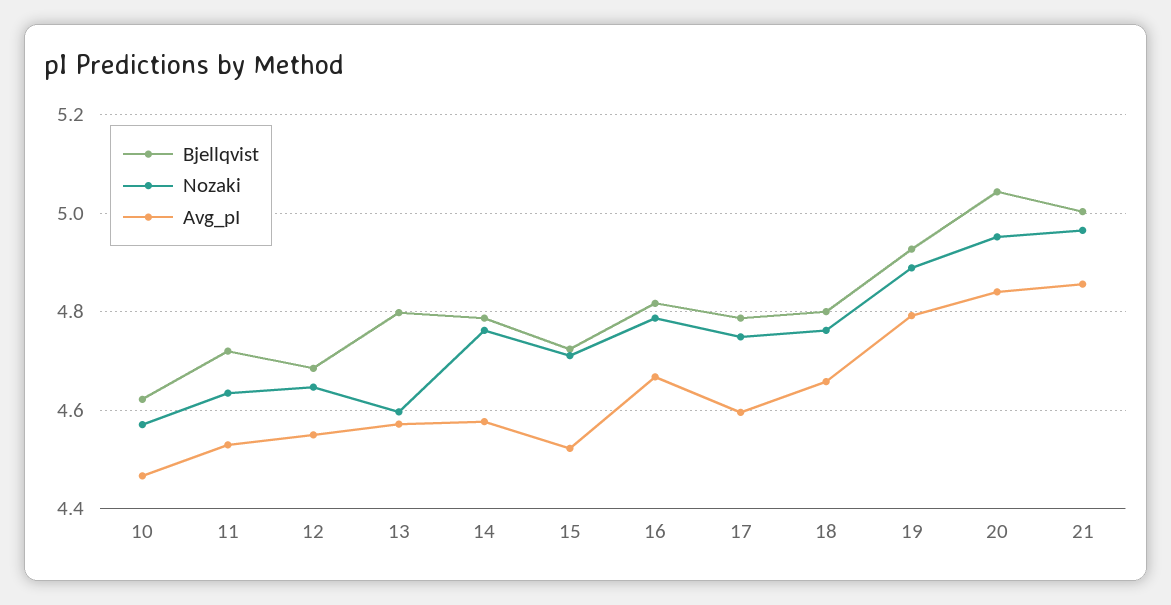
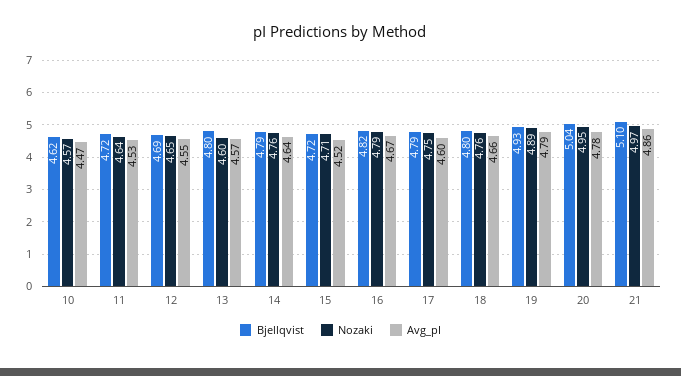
  {
    "Bjellqvist": {
      "10": 4.62,
      "11": 4.72,
      "12": 4.69,
      "13": 4.8,
      "14": 4.79,
      "15": 4.72,
      "16": 4.82,
      "17": 4.79,
      "18": 4.8,
      "19": 4.93,
      "20": 5.04,
-     "21": 5
+     "21": 5.1
    },
    "Nozaki": {
      "10": 4.57,
      "11": 4.64,
      "12": 4.65,
      "13": 4.6,
      "14": 4.76,
      "15": 4.71,
      "16": 4.79,
      "17": 4.75,
      "18": 4.76,
      "19": 4.89,
      "20": 4.95,
      "21": 4.97
    },
    "Avg_pI": {
      "10": 4.47,
      "11": 4.53,
      "12": 4.55,
      "13": 4.57,
-     "14": 4.58,
+     "14": 4.64,
      "15": 4.52,
      "16": 4.67,
      "17": 4.6,
      "18": 4.66,
      "19": 4.79,
-     "20": 4.84,
+     "20": 4.78,
      "21": 4.86
    }
  }

